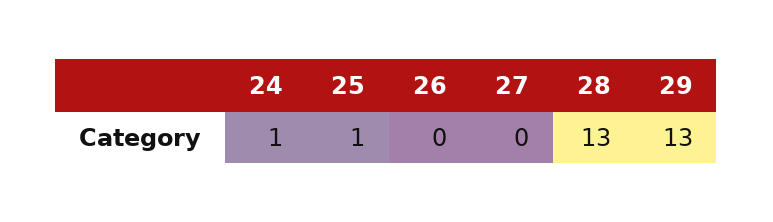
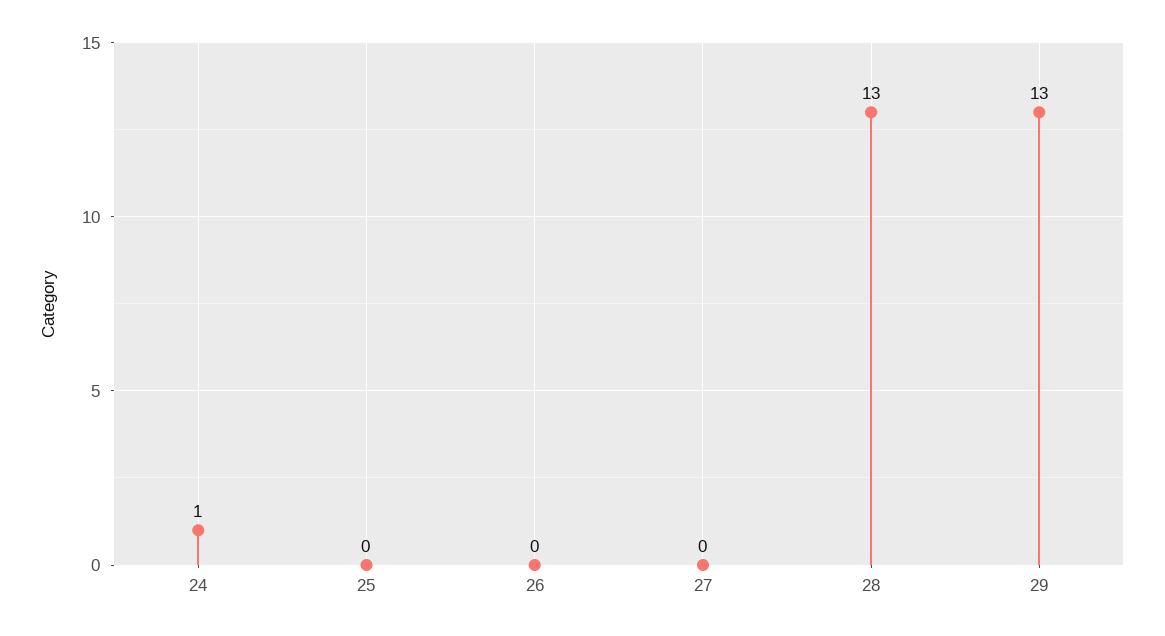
  {
    "24": 1,
-   "25": 1,
+   "25": 0,
    "26": 0,
    "27": 0,
    "28": 13,
    "29": 13
  }

